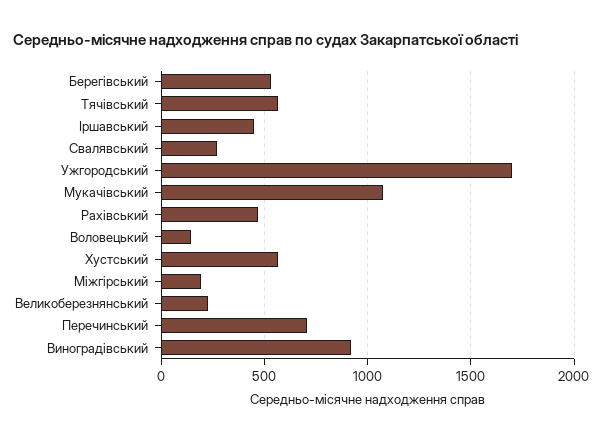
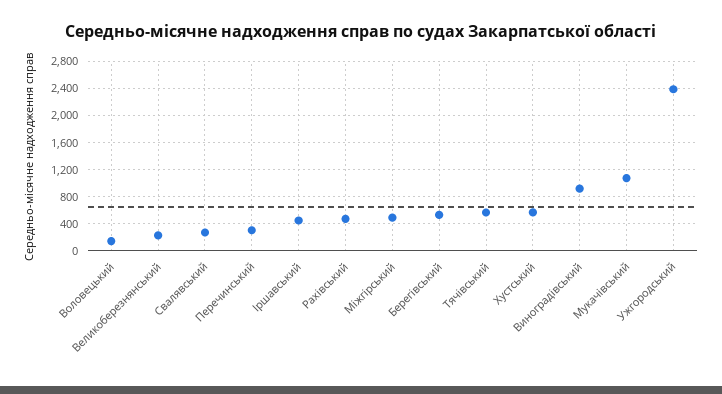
  {
    "Берегівський": 550,
    "Тячівський": 550,
    "Іршавський": 450,
    "Свалявський": 250,
-   "Ужгородський": 1700,
+   "Ужгородський": 2400,
    "Мукачівський": 1050,
    "Рахівський": 450,
    "Воловецький": 150,
    "Хустський": 550,
-   "Міжгірський": 200,
+   "Міжгірський": 500,
    "Великоберезнянський": 250,
-   "Перечинський": 700,
+   "Перечинський": 300,
    "Виноградівський": 900
  }

